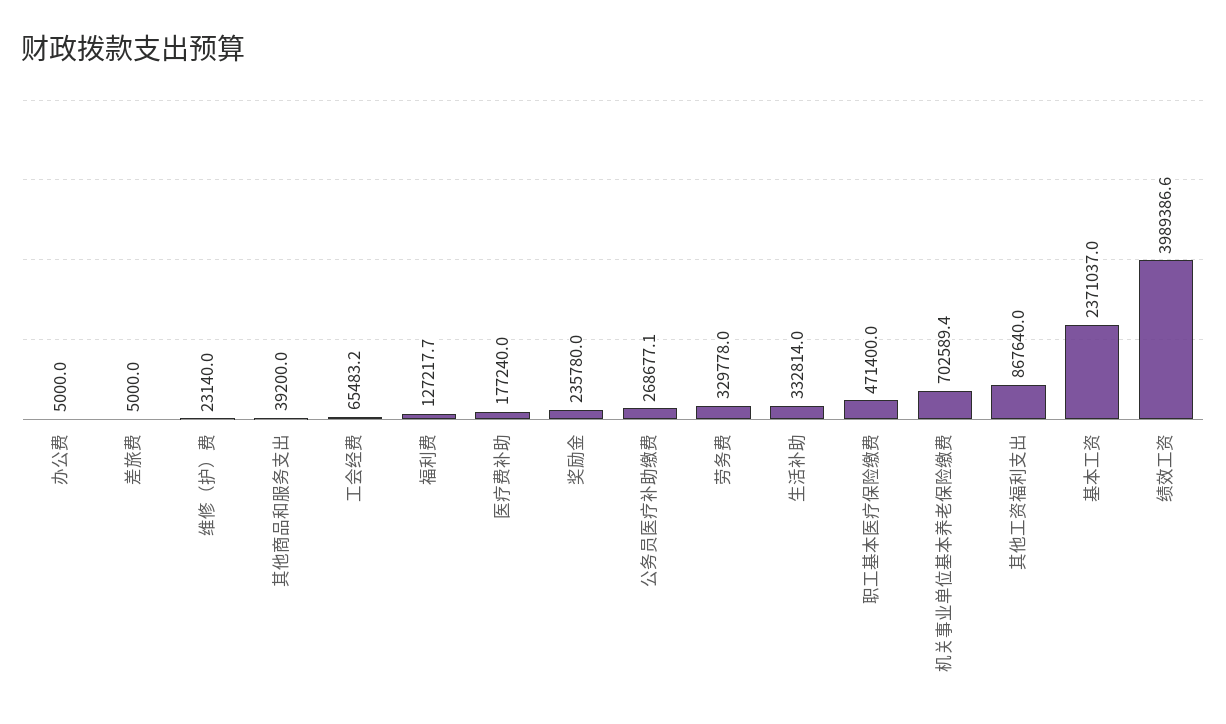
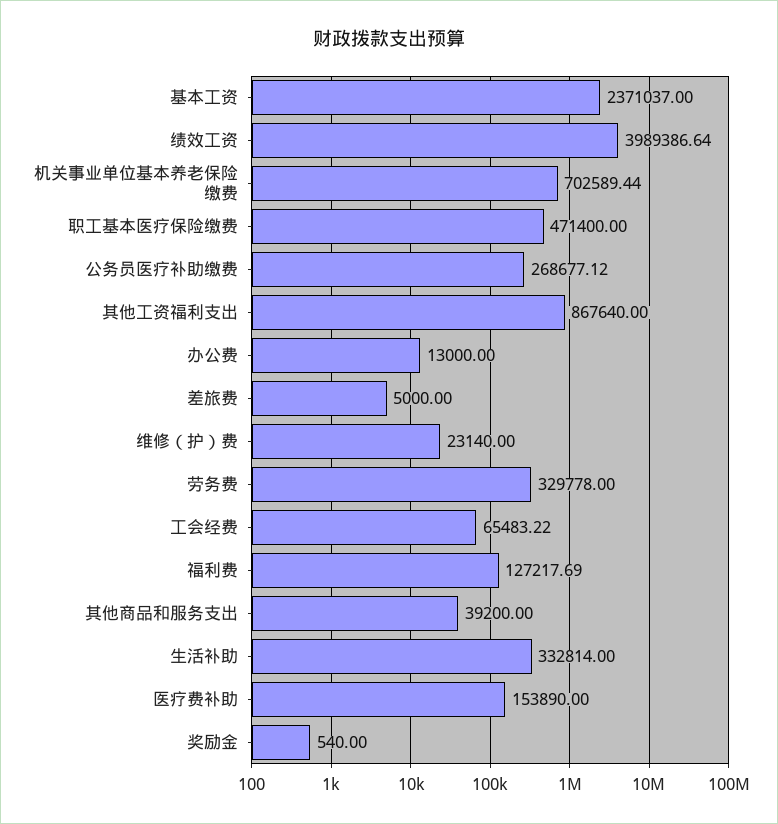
  {
-   "办公费": 5000,
+   "办公费": 13000,
    "差旅费": 5000,
    "维修（护）费": 23140,
    "其他商品和服务支出": 39200,
    "工会经费": 65483.22,
    "福利费": 127217.69,
-   "医疗费补助": 177240,
+   "医疗费补助": 153890,
-   "奖励金": 235780,
+   "奖励金": 540,
    "公务员医疗补助缴费": 268677.12,
    "劳务费": 329778,
    "生活补助": 332814,
    "职工基本医疗保险缴费": 471400,
    "机关事业单位基本养老保险缴费": 702589.44,
    "其他工资福利支出": 867640,
    "基本工资": 2371037,
    "绩效工资": 3989386.64
  }

